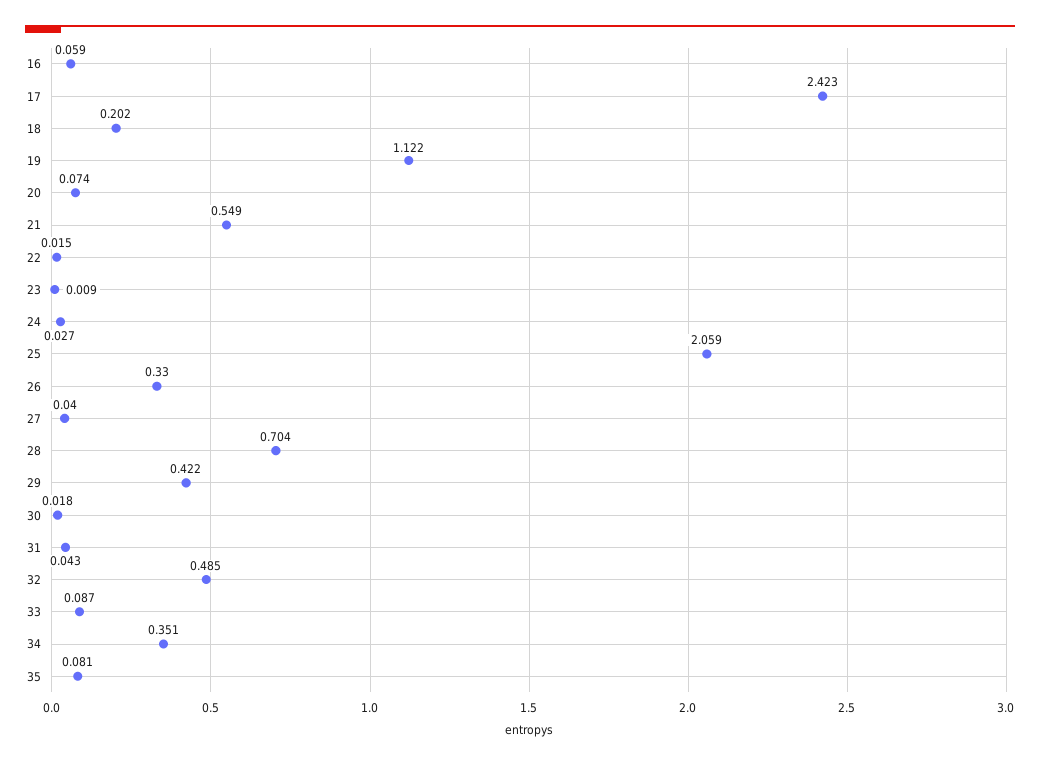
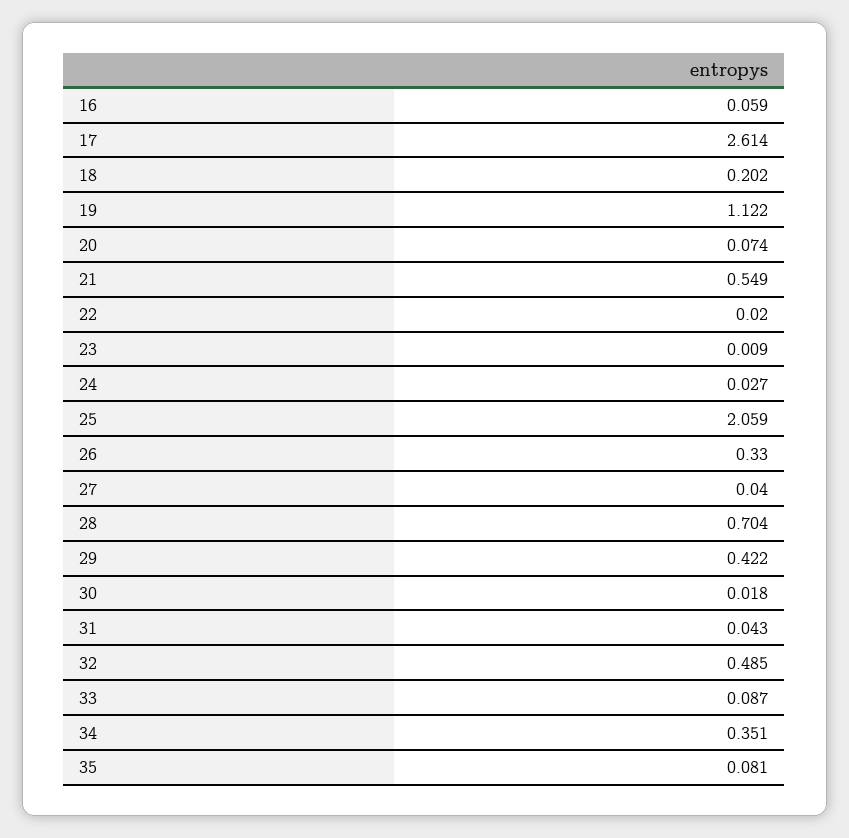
  {
    "16": 0.059,
-   "17": 2.423,
+   "17": 2.614,
    "18": 0.202,
    "19": 1.122,
    "20": 0.074,
    "21": 0.549,
-   "22": 0.015,
+   "22": 0.02,
    "23": 0.009,
    "24": 0.027,
    "25": 2.059,
    "26": 0.33,
    "27": 0.04,
    "28": 0.704,
    "29": 0.422,
    "30": 0.018,
    "31": 0.043,
    "32": 0.485,
    "33": 0.087,
    "34": 0.351,
    "35": 0.081
  }

